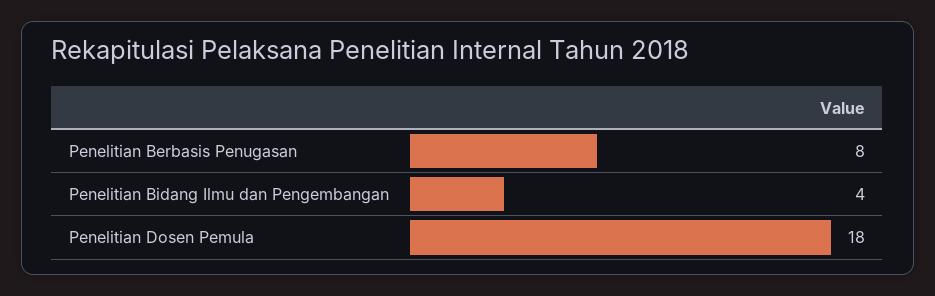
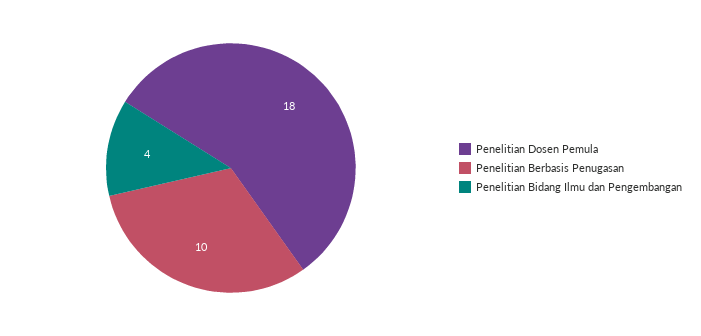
  {
-   "Penelitian Berbasis Penugasan": 8,
+   "Penelitian Berbasis Penugasan": 10,
    "Penelitian Bidang Ilmu dan Pengembangan": 4,
    "Penelitian Dosen Pemula": 18
  }

